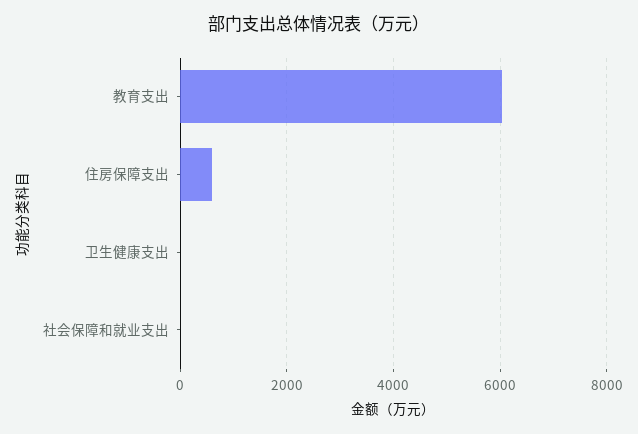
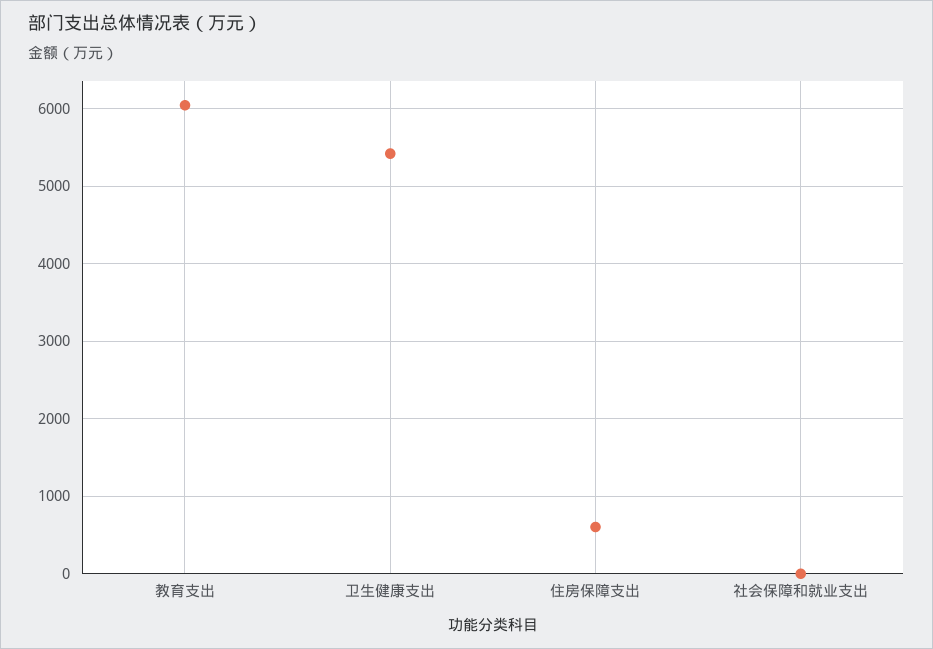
  {
    "教育支出": 6000,
    "住房保障支出": 600,
-   "卫生健康支出": 0,
+   "卫生健康支出": 5400,
    "社会保障和就业支出": 0
  }

